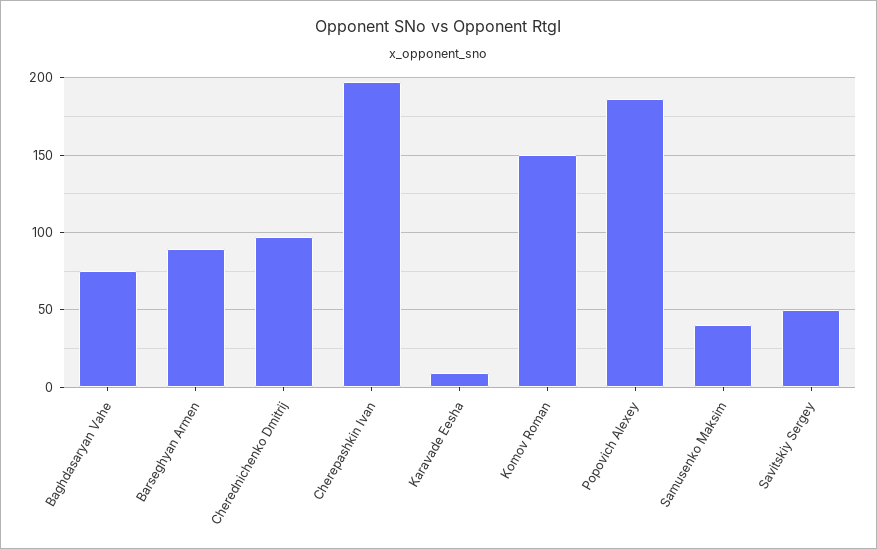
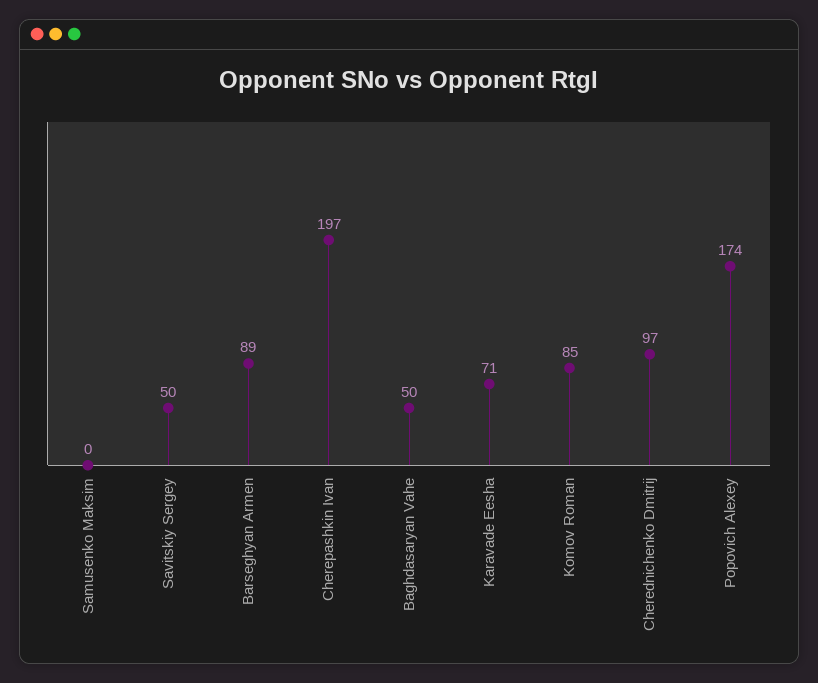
  {
-   "Baghdasaryan Vahe": 75,
+   "Baghdasaryan Vahe": 50,
    "Barseghyan Armen": 89,
    "Cherednichenko Dmitrij": 97,
    "Cherepashkin Ivan": 197,
-   "Karavade Eesha": 10,
+   "Karavade Eesha": 71,
-   "Komov Roman": 150,
+   "Komov Roman": 85,
-   "Popovich Alexey": 185,
+   "Popovich Alexey": 174,
-   "Samusenko Maksim": 40,
+   "Samusenko Maksim": 0,
    "Savitskiy Sergey": 50
  }

